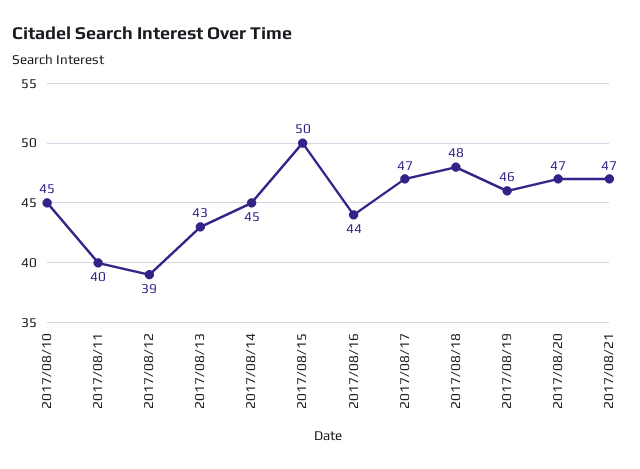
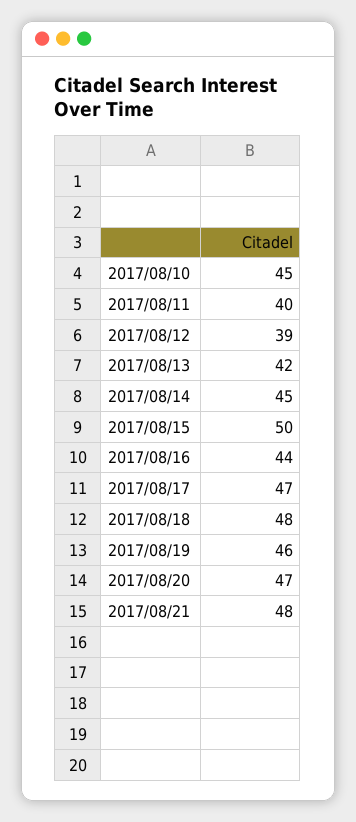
  {
    "2017/08/10": 45,
    "2017/08/11": 40,
    "2017/08/12": 39,
-   "2017/08/13": 43,
+   "2017/08/13": 42,
    "2017/08/14": 45,
    "2017/08/15": 50,
    "2017/08/16": 44,
    "2017/08/17": 47,
    "2017/08/18": 48,
    "2017/08/19": 46,
    "2017/08/20": 47,
-   "2017/08/21": 47
+   "2017/08/21": 48
  }

